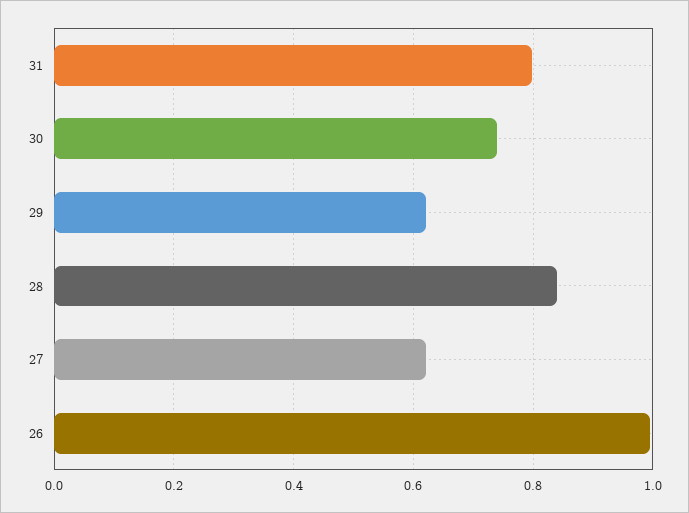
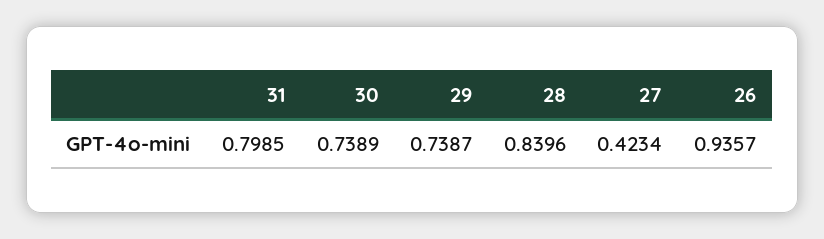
  {
    "31": 0.7985,
    "30": 0.7389,
-   "29": 0.62,
+   "29": 0.7387,
    "28": 0.8396,
-   "27": 0.62,
+   "27": 0.4234,
-   "26": 1
+   "26": 0.9357
  }

